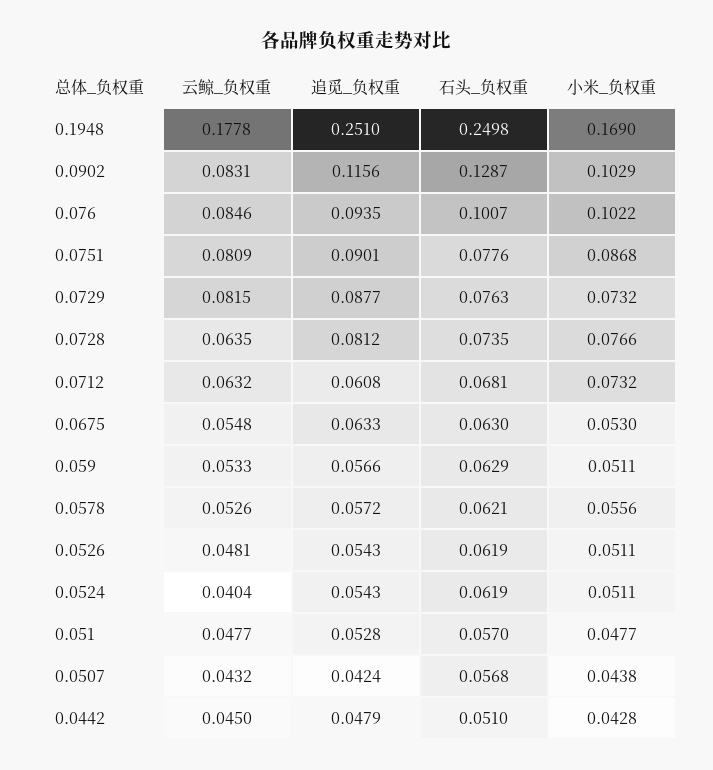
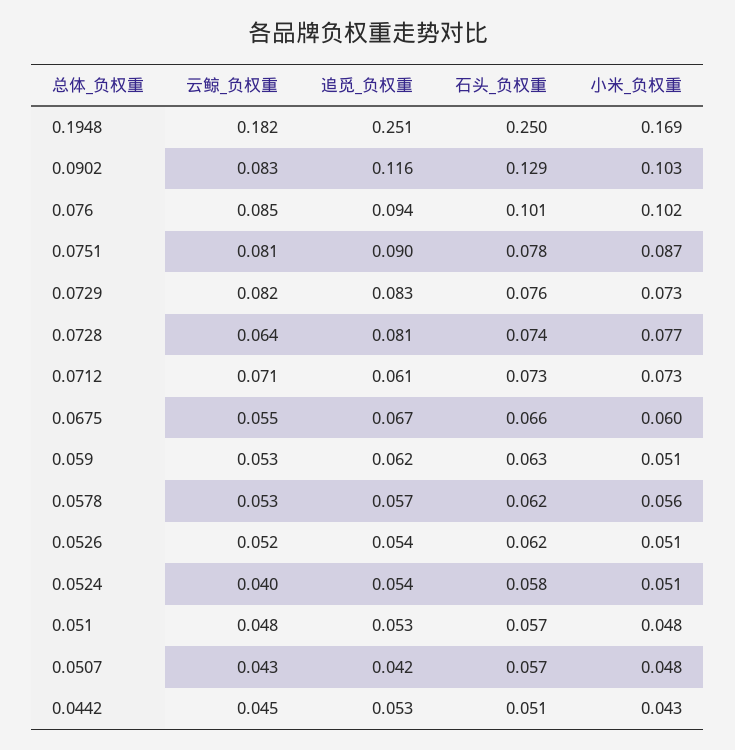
  {
    "云鲸_负权重": {
-     "0.1948": 0.1778,
+     "0.1948": 0.182,
      "0.0902": 0.0831,
      "0.076": 0.0846,
      "0.0751": 0.0809,
      "0.0729": 0.0815,
      "0.0728": 0.0635,
-     "0.0712": 0.0632,
+     "0.0712": 0.071,
      "0.0675": 0.0548,
      "0.059": 0.0533,
      "0.0578": 0.0526,
-     "0.0526": 0.0481,
+     "0.0526": 0.052,
      "0.0524": 0.0404,
      "0.051": 0.0477,
      "0.0507": 0.0432,
      "0.0442": 0.045
    },
    "追觅_负权重": {
      "0.1948": 0.251,
      "0.0902": 0.1156,
      "0.076": 0.0935,
      "0.0751": 0.0901,
-     "0.0729": 0.0877,
+     "0.0729": 0.083,
      "0.0728": 0.0812,
      "0.0712": 0.0608,
-     "0.0675": 0.0633,
+     "0.0675": 0.067,
-     "0.059": 0.0566,
+     "0.059": 0.062,
      "0.0578": 0.0572,
      "0.0526": 0.0543,
      "0.0524": 0.0543,
      "0.051": 0.0528,
      "0.0507": 0.0424,
-     "0.0442": 0.0479
+     "0.0442": 0.053
    },
    "石头_负权重": {
      "0.1948": 0.2498,
      "0.0902": 0.1287,
      "0.076": 0.1007,
      "0.0751": 0.0776,
      "0.0729": 0.0763,
      "0.0728": 0.0735,
-     "0.0712": 0.0681,
+     "0.0712": 0.073,
-     "0.0675": 0.063,
+     "0.0675": 0.066,
      "0.059": 0.0629,
      "0.0578": 0.0621,
      "0.0526": 0.0619,
-     "0.0524": 0.0619,
+     "0.0524": 0.058,
      "0.051": 0.057,
      "0.0507": 0.0568,
      "0.0442": 0.051
    },
    "小米_负权重": {
      "0.1948": 0.169,
      "0.0902": 0.1029,
      "0.076": 0.1022,
      "0.0751": 0.0868,
      "0.0729": 0.0732,
      "0.0728": 0.0766,
      "0.0712": 0.0732,
-     "0.0675": 0.053,
+     "0.0675": 0.06,
      "0.059": 0.0511,
      "0.0578": 0.0556,
      "0.0526": 0.0511,
      "0.0524": 0.0511,
      "0.051": 0.0477,
-     "0.0507": 0.0438,
+     "0.0507": 0.048,
      "0.0442": 0.0428
    }
  }

